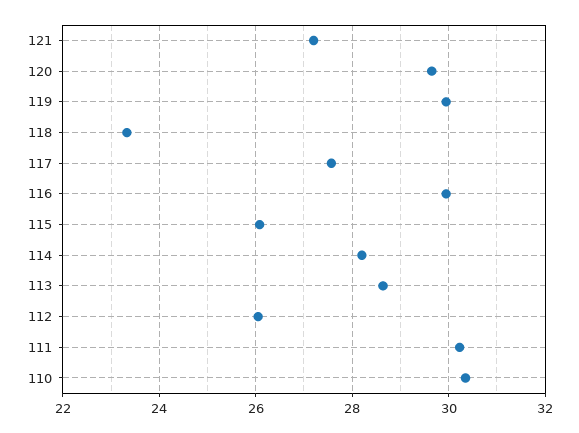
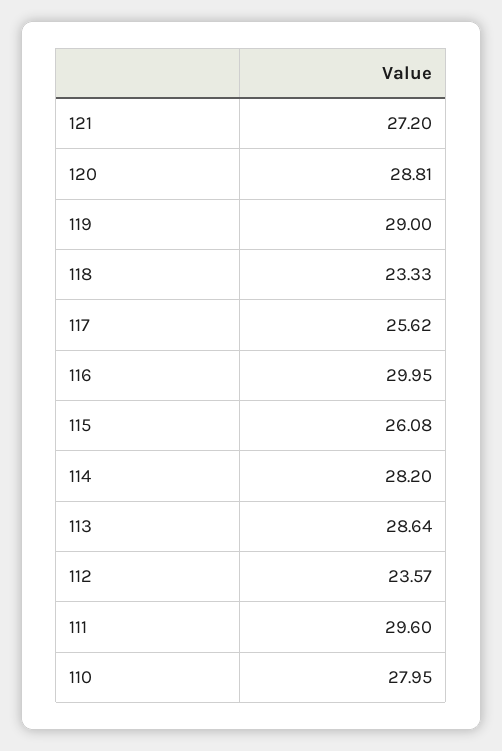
  {
    "121": 27.2,
-   "120": 29.6,
+   "120": 28.81,
-   "119": 30,
+   "119": 29,
    "118": 23.33,
-   "117": 27.6,
+   "117": 25.62,
    "116": 29.95,
    "115": 26.08,
    "114": 28.2,
    "113": 28.64,
-   "112": 26,
+   "112": 23.57,
-   "111": 30.2,
+   "111": 29.6,
-   "110": 30.4
+   "110": 27.95
  }

